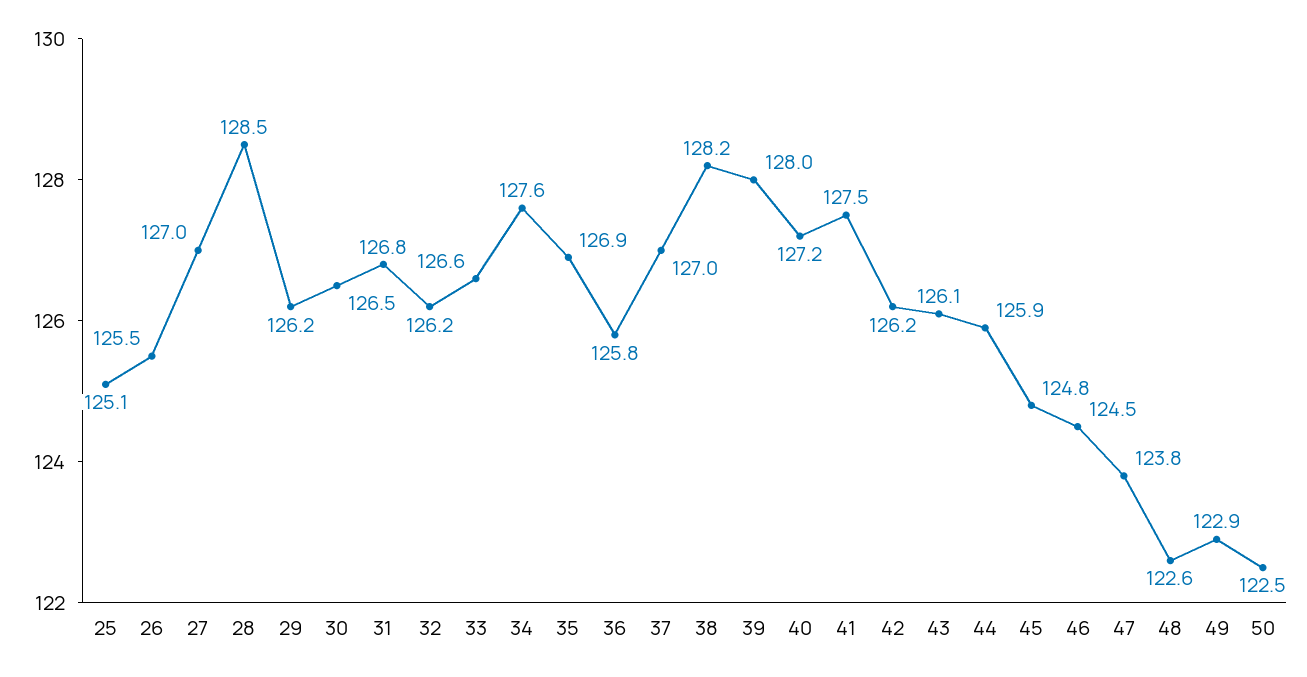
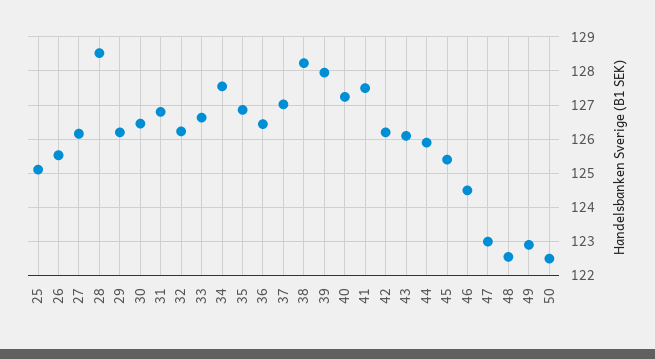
  {
    "25": 125.1,
    "26": 125.5,
-   "27": 127,
+   "27": 126.2,
    "28": 128.5,
    "29": 126.2,
    "30": 126.5,
    "31": 126.8,
    "32": 126.2,
    "33": 126.6,
    "34": 127.6,
    "35": 126.9,
-   "36": 125.8,
+   "36": 126.4,
    "37": 127,
    "38": 128.2,
    "39": 128,
    "40": 127.2,
    "41": 127.5,
    "42": 126.2,
    "43": 126.1,
    "44": 125.9,
-   "45": 124.8,
+   "45": 125.4,
    "46": 124.5,
-   "47": 123.8,
+   "47": 123,
    "48": 122.6,
    "49": 122.9,
    "50": 122.5
  }

